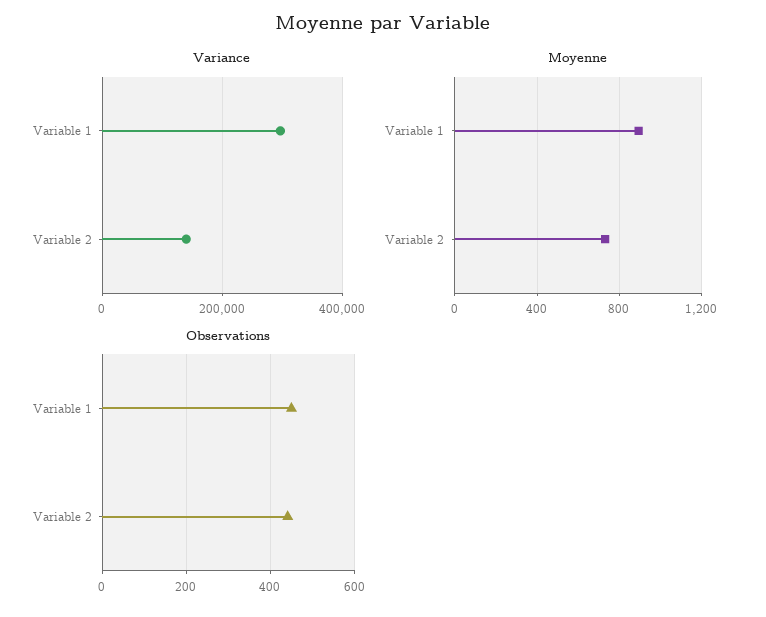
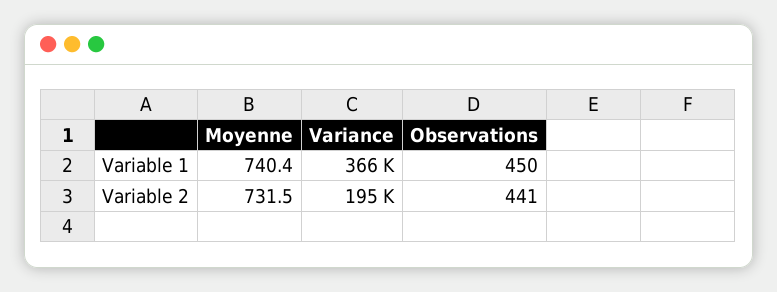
  {
    "Variance": {
-     "Variable 1": 300000,
+     "Variable 1": 366000,
-     "Variable 2": 140000
+     "Variable 2": 195000
    },
    "Moyenne": {
-     "Variable 1": 900,
+     "Variable 1": 740.4,
      "Variable 2": 731.5
    },
    "Observations": {
      "Variable 1": 450,
      "Variable 2": 441
    }
  }

